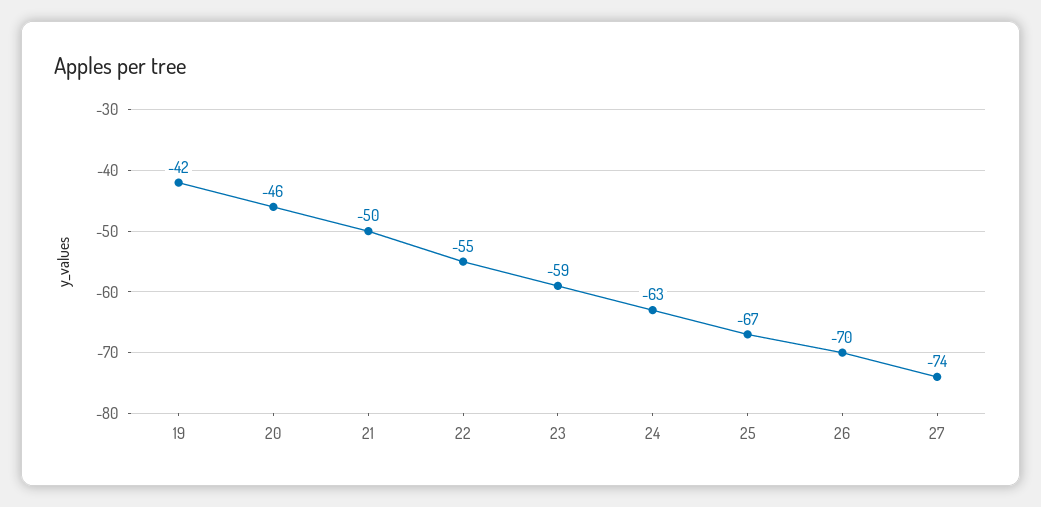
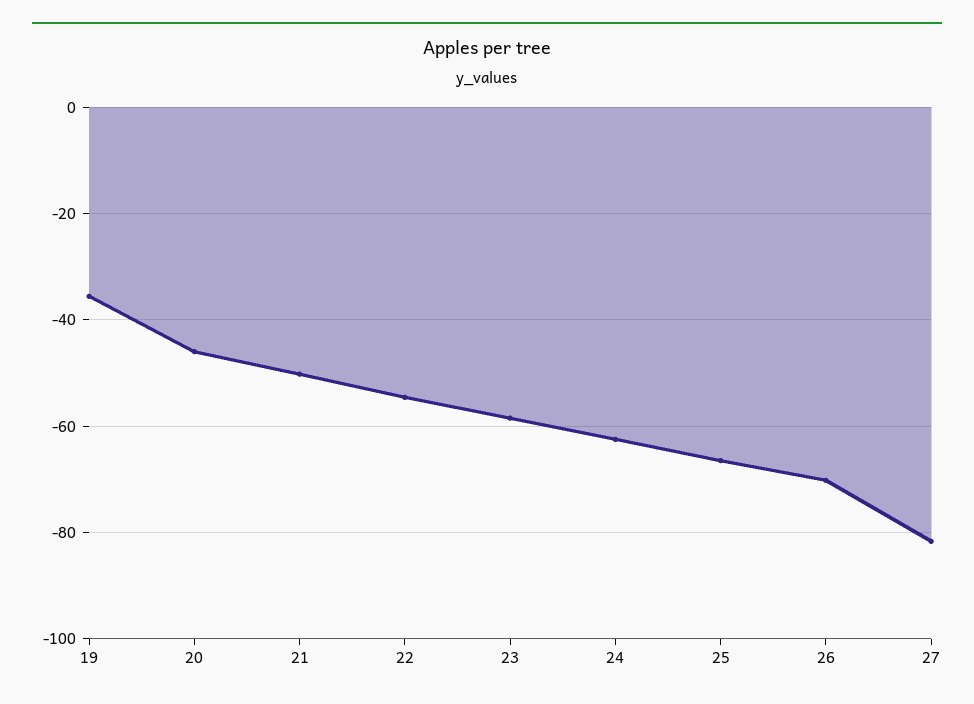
  {
-   "19": -42,
+   "19": -36,
    "20": -46,
    "21": -50,
    "22": -55,
    "23": -59,
    "24": -63,
    "25": -67,
    "26": -70,
-   "27": -74
+   "27": -82
  }

